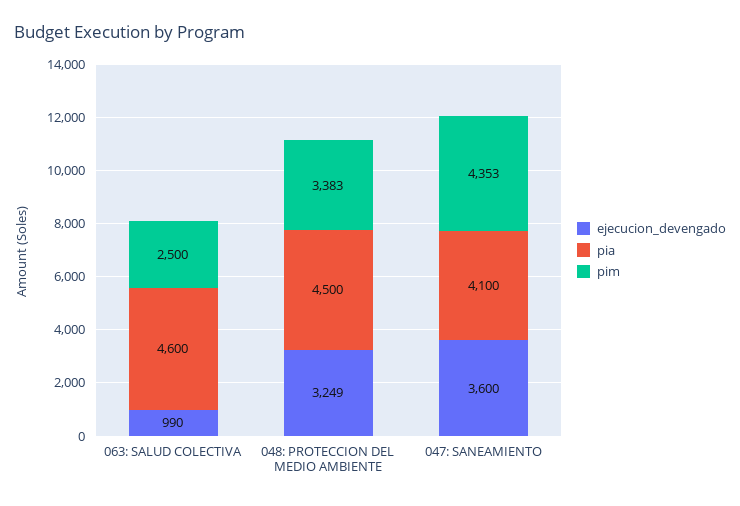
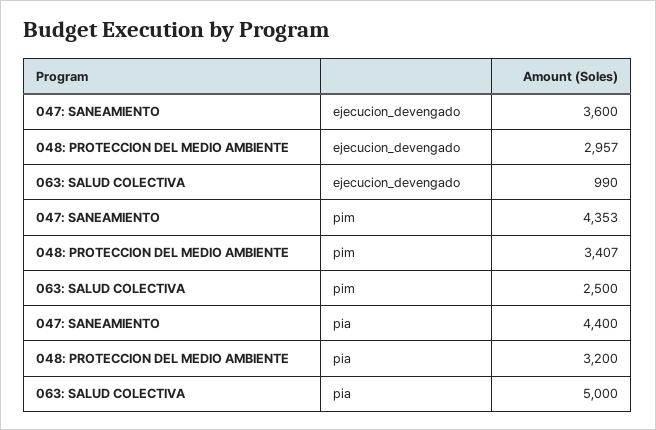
  {
    "ejecucion_devengado": {
      "063: SALUD COLECTIVA": 990,
-     "048: PROTECCION DEL MEDIO AMBIENTE": 3249,
+     "048: PROTECCION DEL MEDIO AMBIENTE": 2957,
      "047: SANEAMIENTO": 3600
    },
    "pia": {
-     "063: SALUD COLECTIVA": 4600,
+     "063: SALUD COLECTIVA": 5000,
-     "048: PROTECCION DEL MEDIO AMBIENTE": 4500,
+     "048: PROTECCION DEL MEDIO AMBIENTE": 3200,
-     "047: SANEAMIENTO": 4100
+     "047: SANEAMIENTO": 4400
    },
    "pim": {
      "063: SALUD COLECTIVA": 2500,
-     "048: PROTECCION DEL MEDIO AMBIENTE": 3383,
+     "048: PROTECCION DEL MEDIO AMBIENTE": 3407,
      "047: SANEAMIENTO": 4353
    }
  }

